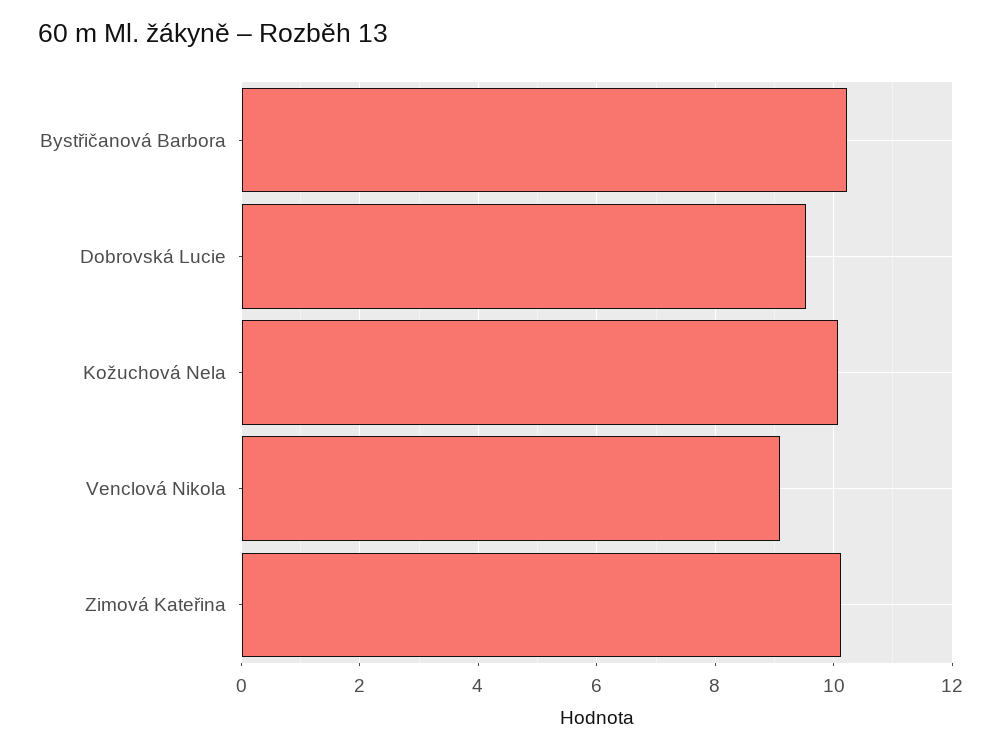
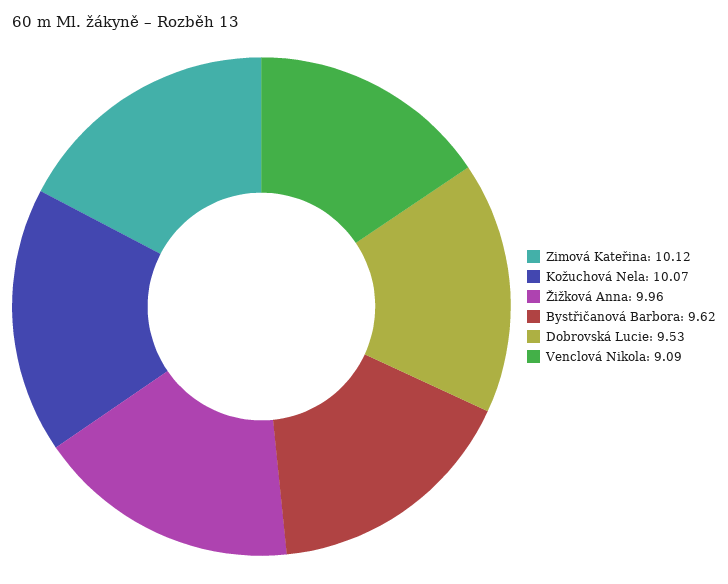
  {
-   "Bystřičanová Barbora": 10.2,
+   "Bystřičanová Barbora": 9.62,
    "Dobrovská Lucie": 9.53,
    "Kožuchová Nela": 10.07,
    "Venclová Nikola": 9.09,
-   "Zimová Kateřina": 10.12
+   "Zimová Kateřina": 10.12,
+   "Žižková Anna": 9.96
  }

